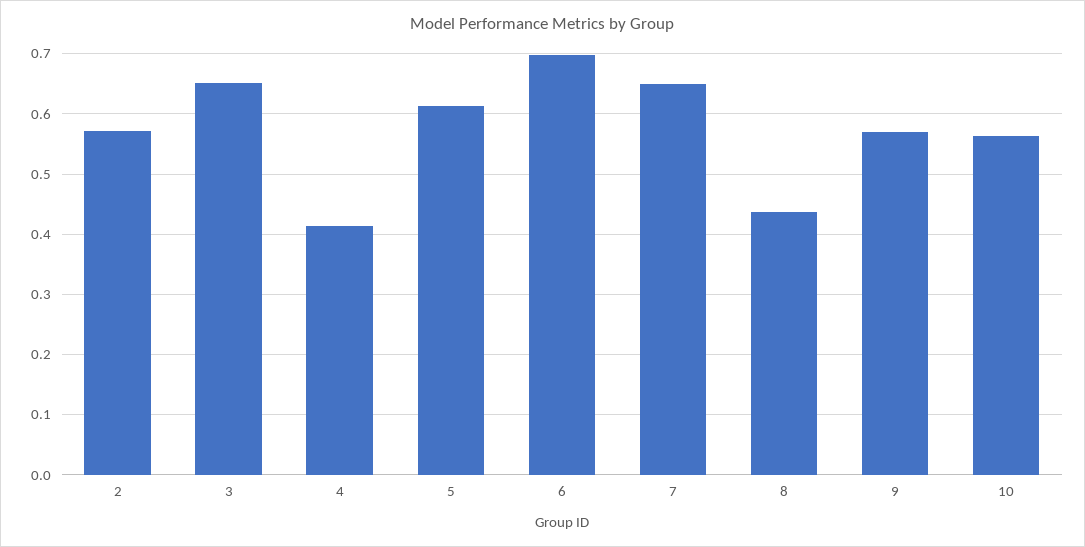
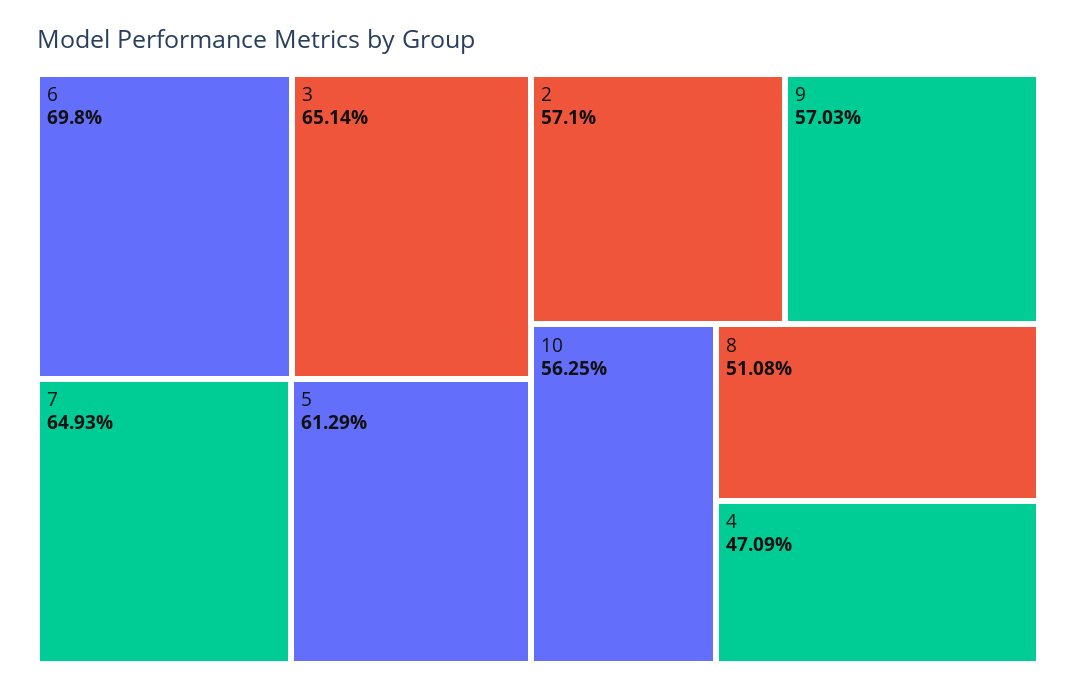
  {
    "2": 0.571,
    "3": 0.6514,
-   "4": 0.41,
+   "4": 0.4709,
    "5": 0.6129,
    "6": 0.698,
    "7": 0.6493,
-   "8": 0.44,
+   "8": 0.5108,
    "9": 0.5703,
    "10": 0.5625
  }

